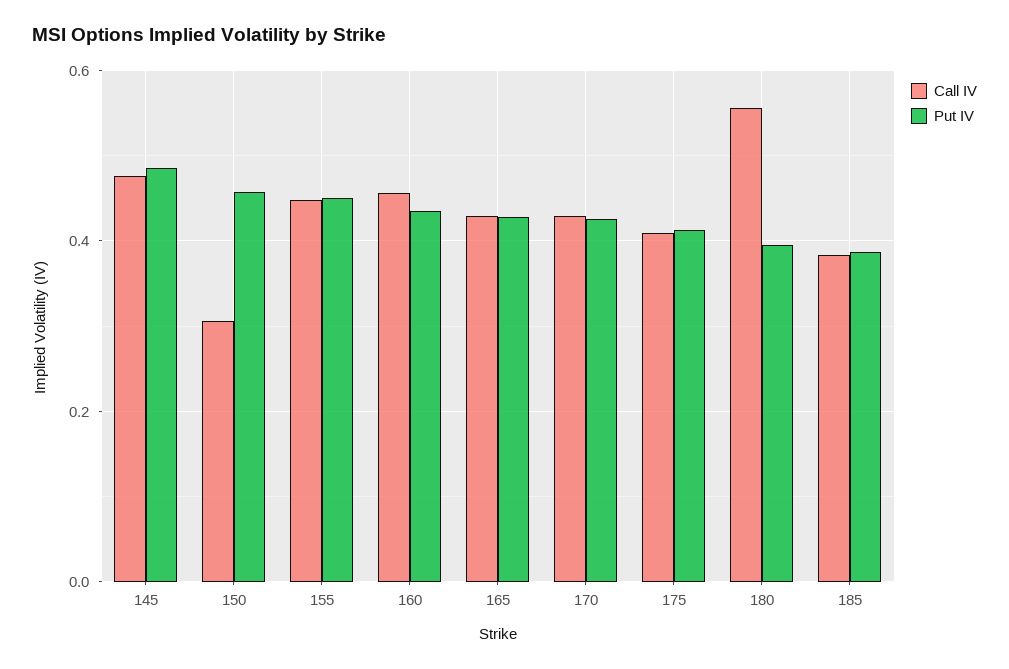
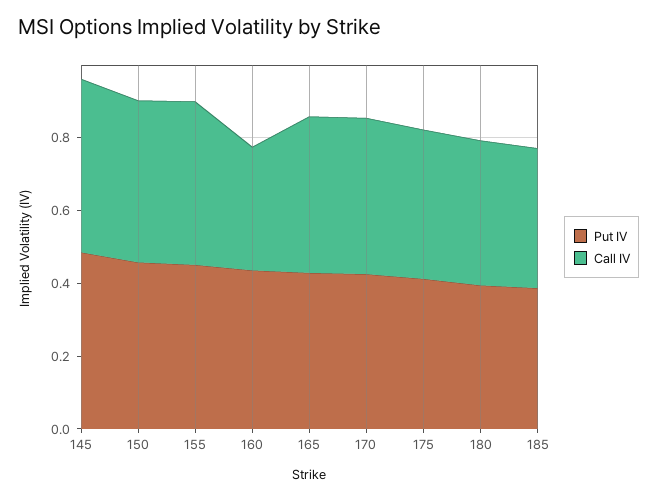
  {
    "Call IV": {
      "145": 0.48,
-     "150": 0.3,
+     "150": 0.45,
      "155": 0.44,
-     "160": 0.46,
+     "160": 0.35,
      "165": 0.42,
      "170": 0.42,
      "175": 0.4,
-     "180": 0.56,
+     "180": 0.4,
      "185": 0.38
    },
    "Put IV": {
      "145": 0.48,
      "150": 0.46,
      "155": 0.46,
      "160": 0.44,
      "165": 0.42,
      "170": 0.42,
      "175": 0.42,
      "180": 0.4,
      "185": 0.38
    }
  }

